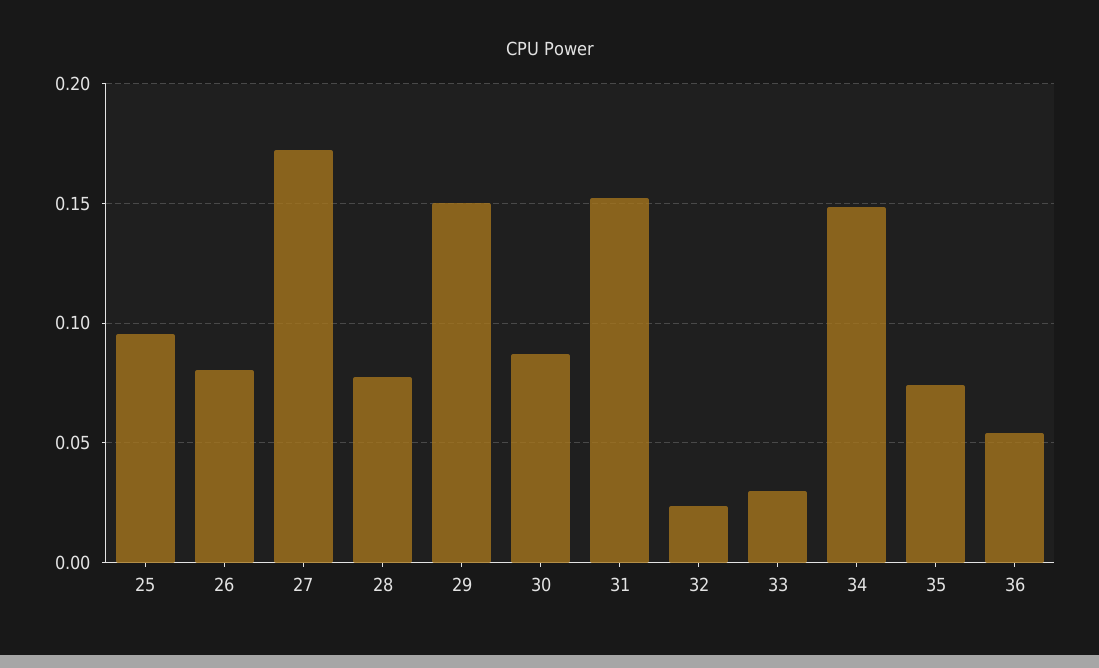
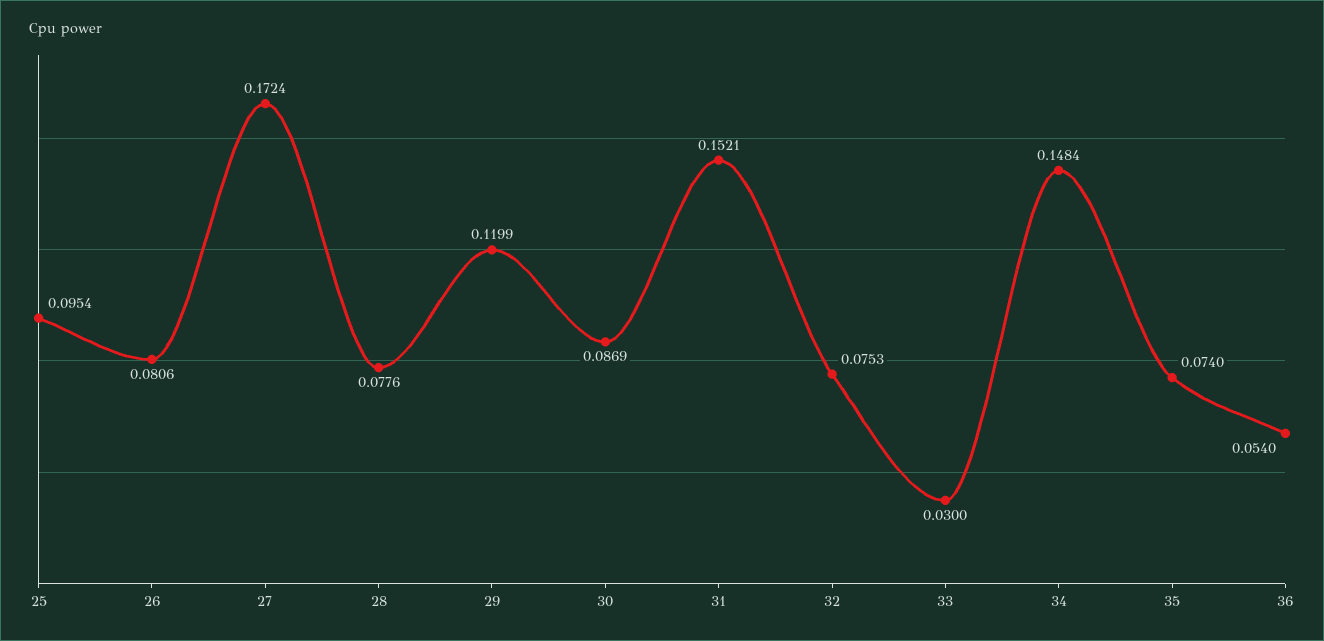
  {
    "25": 0.0954,
    "26": 0.0806,
    "27": 0.1724,
    "28": 0.0776,
-   "29": 0.15,
+   "29": 0.1199,
    "30": 0.0869,
    "31": 0.1521,
-   "32": 0.025,
+   "32": 0.0753,
    "33": 0.03,
    "34": 0.1484,
    "35": 0.074,
    "36": 0.054
  }

